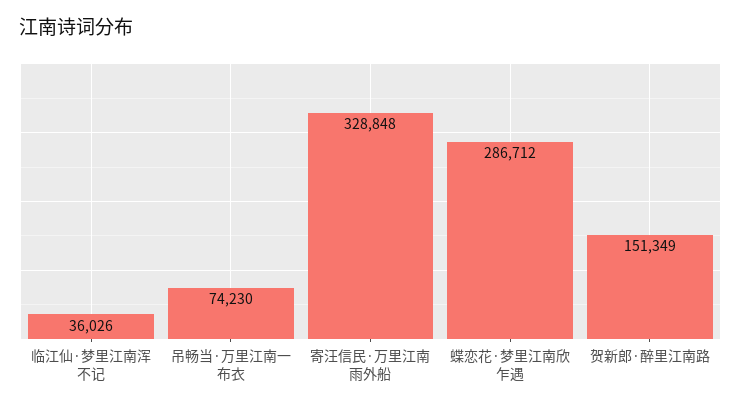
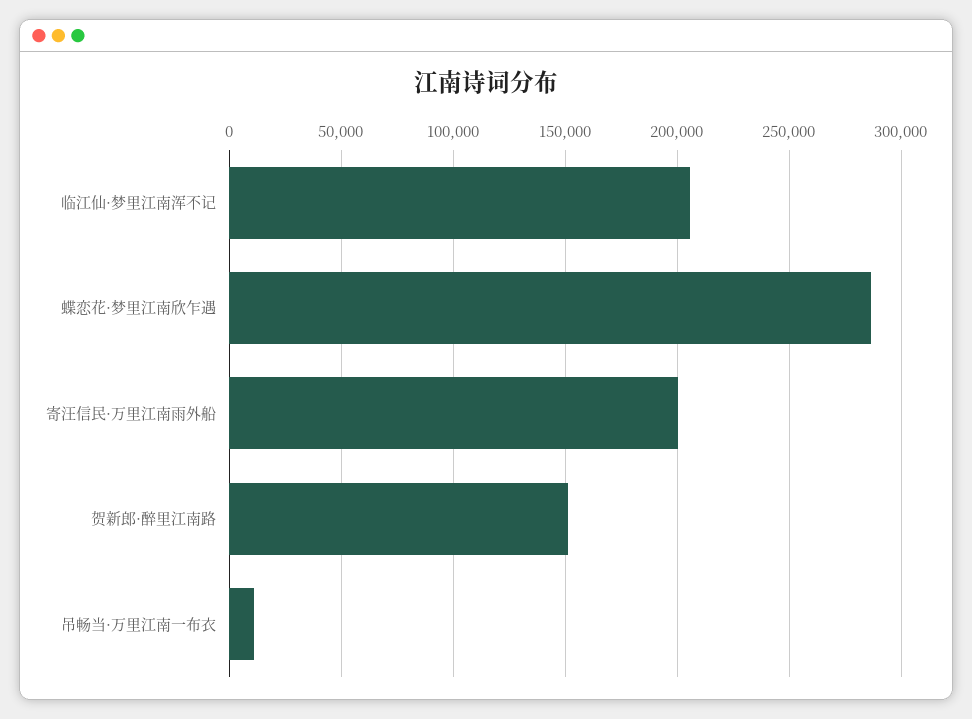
  {
-   "临江仙·梦里江南浑不记": 36026,
+   "临江仙·梦里江南浑不记": 205000,
-   "吊畅当·万里江南一布衣": 74230,
+   "吊畅当·万里江南一布衣": 10000,
-   "寄汪信民·万里江南雨外船": 328848,
+   "寄汪信民·万里江南雨外船": 200000,
    "蝶恋花·梦里江南欣乍遇": 286712,
    "贺新郎·醉里江南路": 151349
  }

